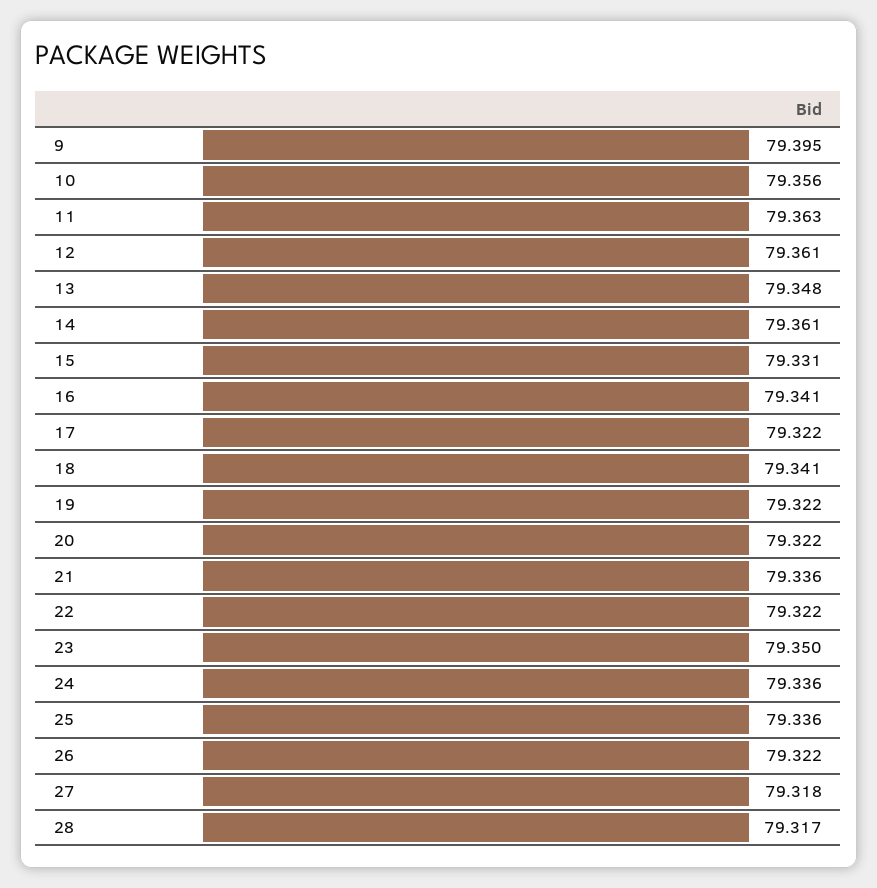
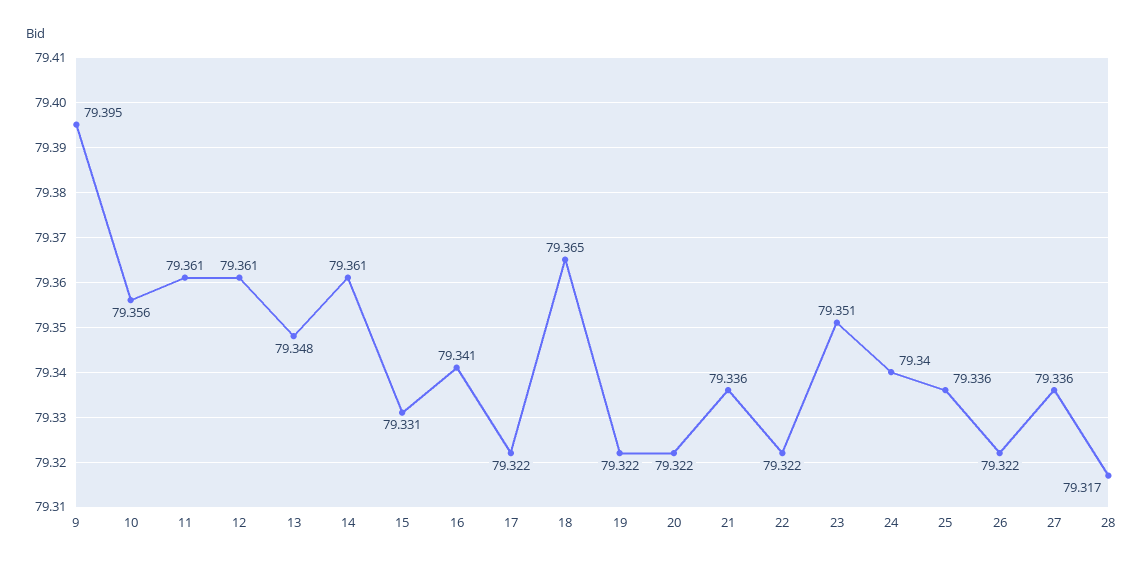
  {
    "9": 79.395,
    "10": 79.356,
-   "11": 79.363,
+   "11": 79.361,
    "12": 79.361,
    "13": 79.348,
    "14": 79.361,
    "15": 79.331,
    "16": 79.341,
    "17": 79.322,
-   "18": 79.341,
+   "18": 79.365,
    "19": 79.322,
    "20": 79.322,
    "21": 79.336,
    "22": 79.322,
-   "23": 79.35,
+   "23": 79.351,
-   "24": 79.336,
+   "24": 79.34,
    "25": 79.336,
    "26": 79.322,
-   "27": 79.318,
+   "27": 79.336,
    "28": 79.317
  }

